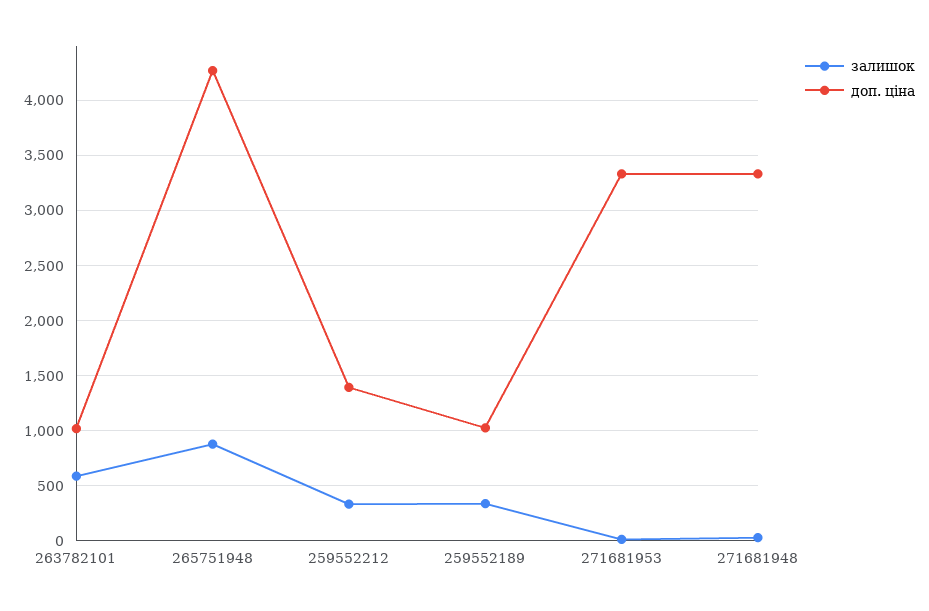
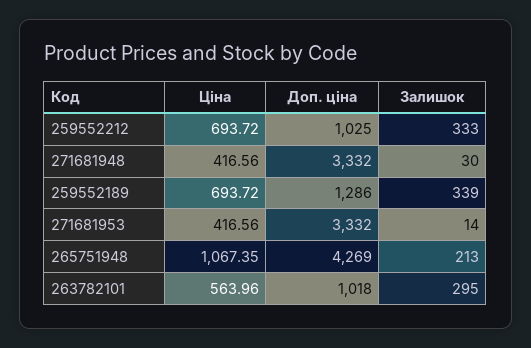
  {
    "залишок": {
-     "263782101": 600,
+     "263782101": 295,
-     "265751948": 900,
+     "265751948": 213,
      "259552212": 333,
      "259552189": 339,
      "271681953": 14,
      "271681948": 30
    },
    "доп. ціна": {
      "263782101": 1018,
      "265751948": 4269,
-     "259552212": 1400,
+     "259552212": 1025,
-     "259552189": 1000,
+     "259552189": 1286,
      "271681953": 3332,
      "271681948": 3332
-   }
+   },
+   "Ціна": {
+     "259552212": 693.72,
+     "271681948": 416.56,
+     "259552189": 693.72,
+     "271681953": 416.56,
+     "265751948": 1067.35,
+     "263782101": 563.96
+   }
  }

